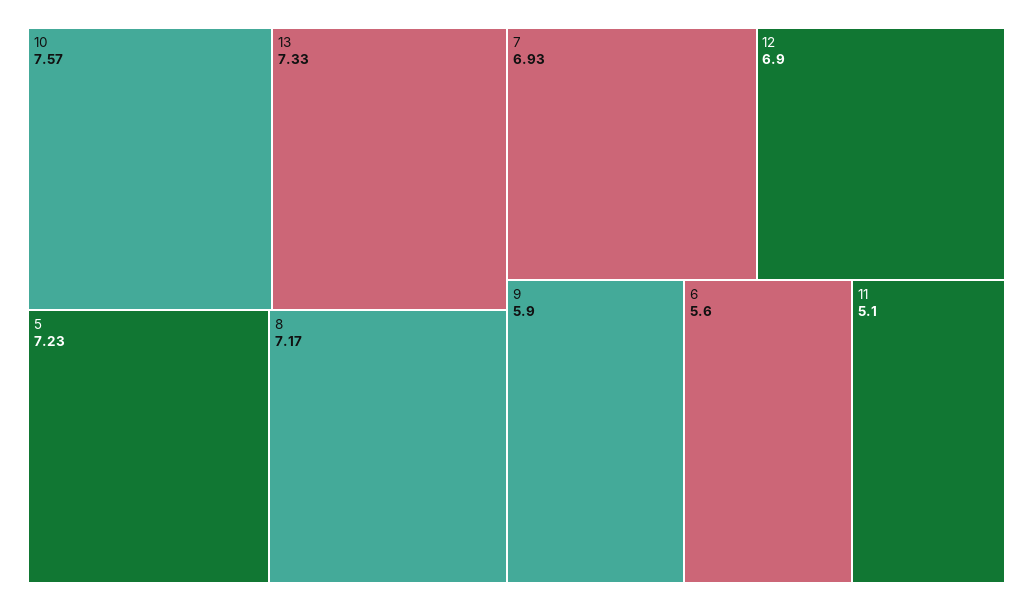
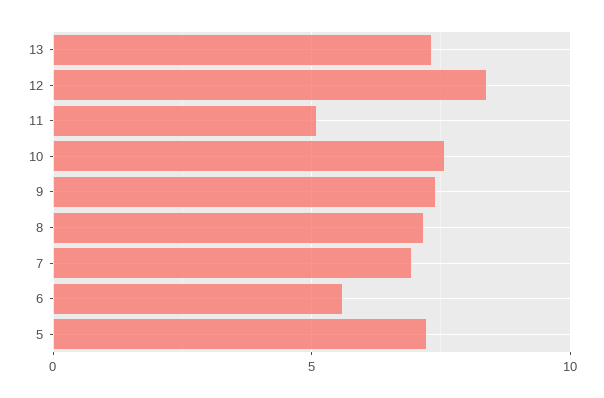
  {
    "10": 7.57,
    "13": 7.33,
    "5": 7.23,
    "8": 7.17,
    "7": 6.93,
-   "12": 6.9,
+   "12": 8.5,
-   "9": 5.9,
+   "9": 7.5,
    "6": 5.6,
    "11": 5.1
  }

